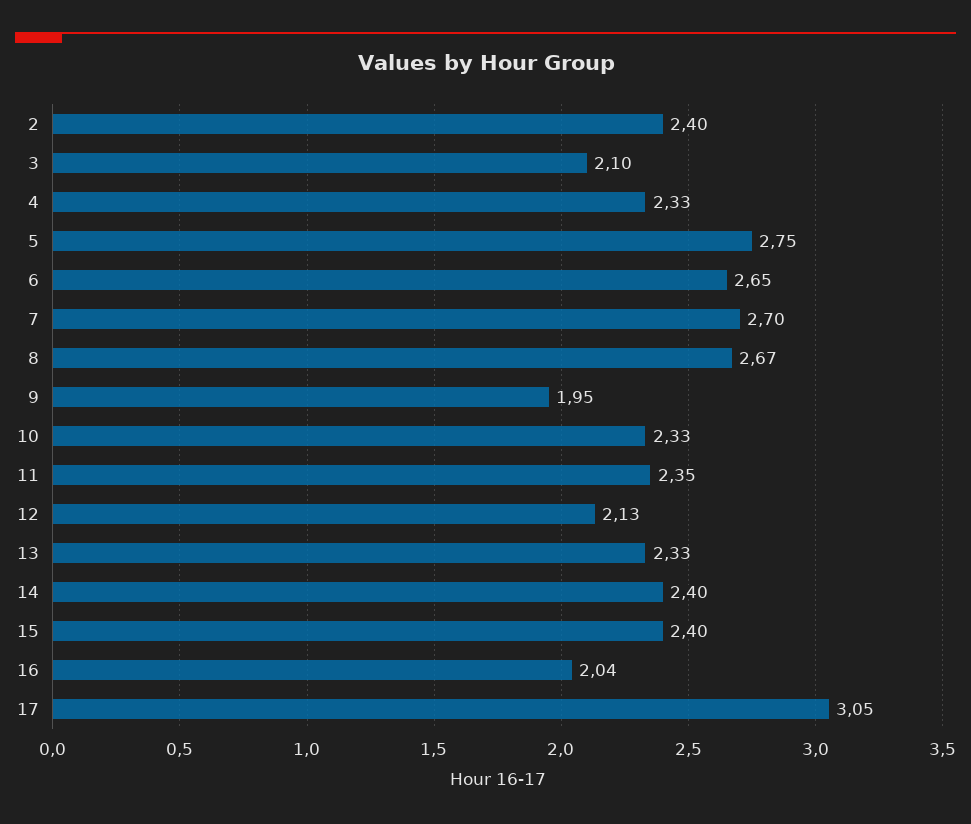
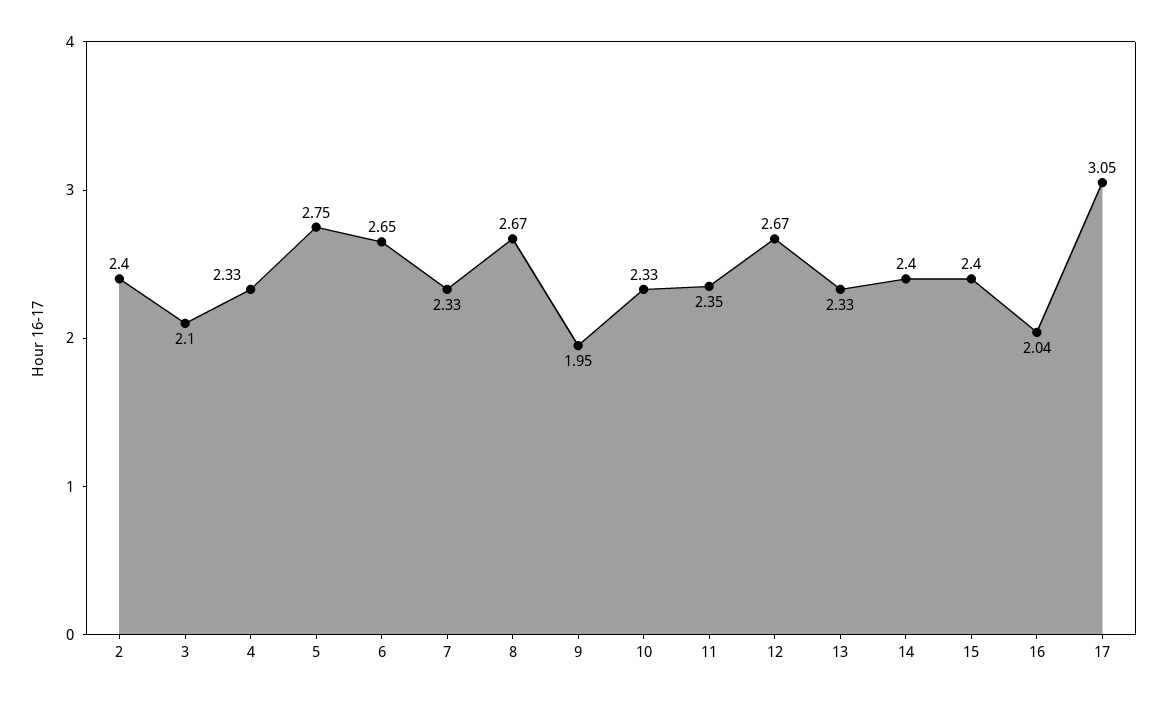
  {
    "2": 2.4,
    "3": 2.1,
    "4": 2.33,
    "5": 2.75,
    "6": 2.65,
-   "7": 2.7,
+   "7": 2.33,
    "8": 2.67,
    "9": 1.95,
    "10": 2.33,
    "11": 2.35,
-   "12": 2.13,
+   "12": 2.67,
    "13": 2.33,
    "14": 2.4,
    "15": 2.4,
    "16": 2.04,
    "17": 3.05
  }

